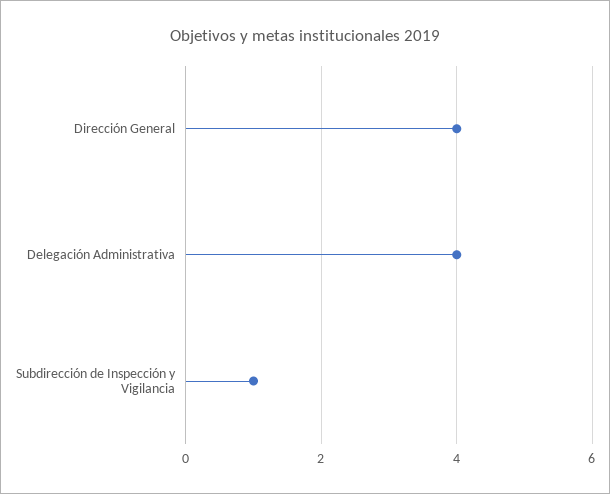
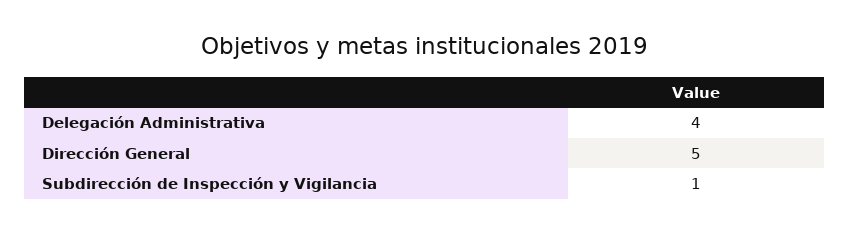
  {
-   "Dirección General": 4,
+   "Dirección General": 5,
    "Delegación Administrativa": 4,
    "Subdirección de Inspección y Vigilancia": 1
  }

